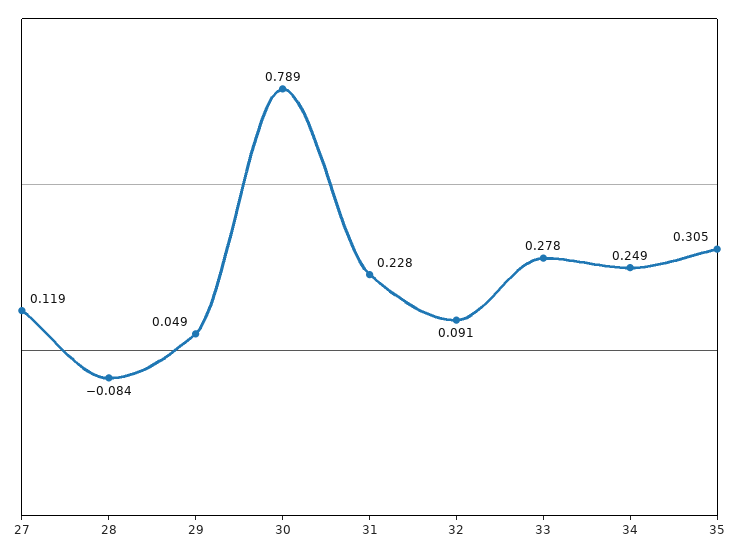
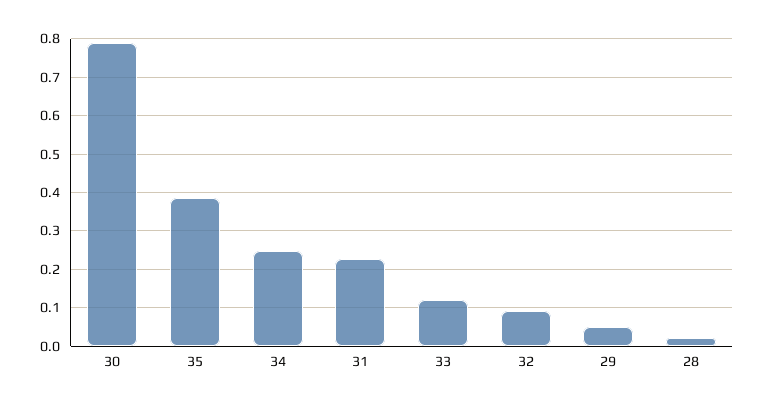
  {
-   "27": 0.119,
-   "28": -0.084,
+   "28": 0.02,
    "29": 0.049,
    "30": 0.789,
    "31": 0.228,
    "32": 0.091,
-   "33": 0.278,
+   "33": 0.12,
    "34": 0.249,
-   "35": 0.305
+   "35": 0.38
  }

